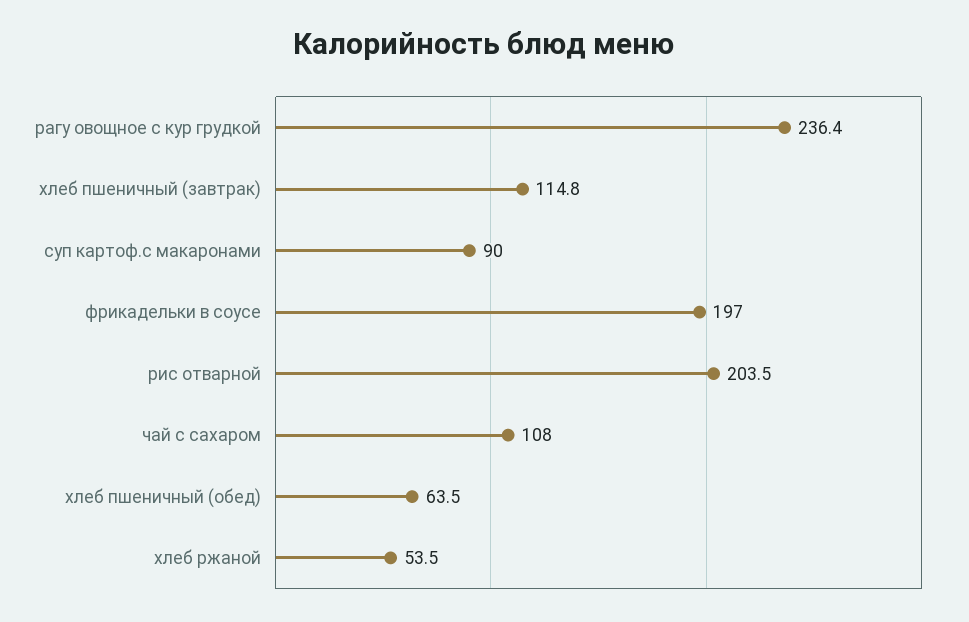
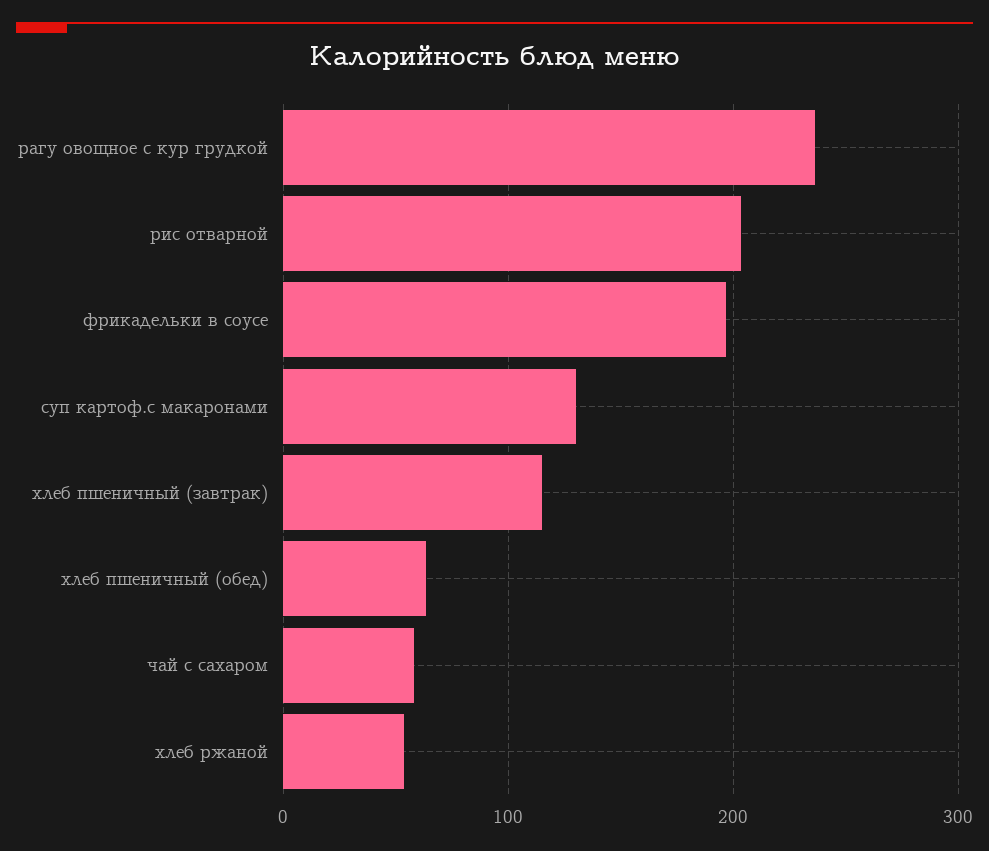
  {
    "рагу овощное с кур грудкой": 236.4,
    "хлеб пшеничный (завтрак)": 114.8,
-   "суп картоф.с макаронами": 90,
+   "суп картоф.с макаронами": 130,
    "фрикадельки в соусе": 197,
    "рис отварной": 203.5,
-   "чай с сахаром": 108,
+   "чай с сахаром": 60,
    "хлеб пшеничный (обед)": 63.5,
    "хлеб ржаной": 53.5
  }

